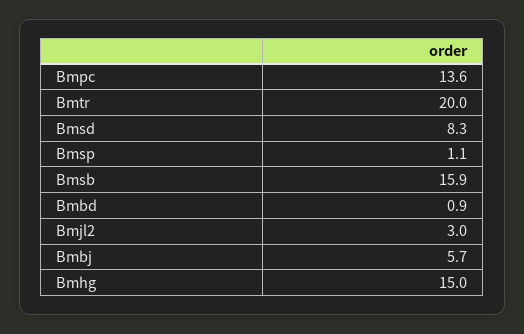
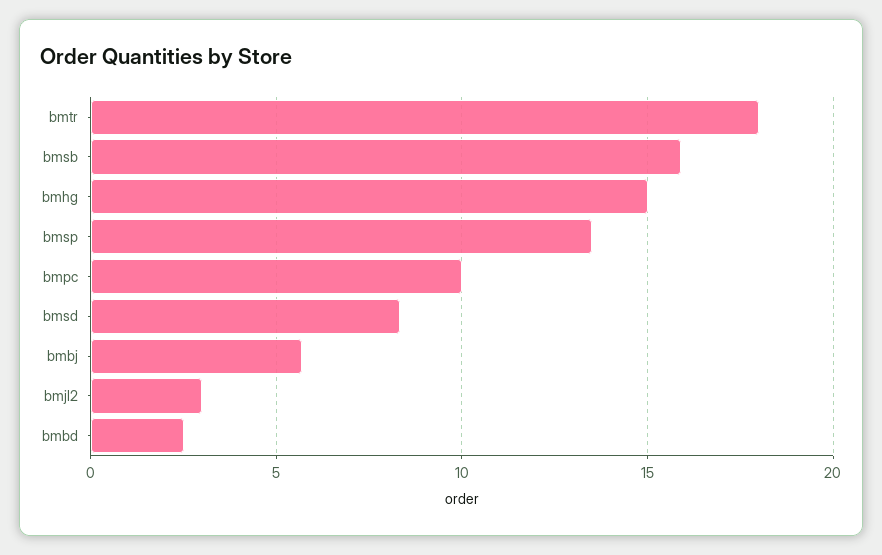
  {
-   "Bmpc": 13.6,
+   "Bmpc": 10,
-   "Bmtr": 20,
+   "Bmtr": 18,
    "Bmsd": 8.3,
-   "Bmsp": 1.1,
+   "Bmsp": 13.5,
    "Bmsb": 15.9,
-   "Bmbd": 0.9,
+   "Bmbd": 2.5,
    "Bmjl2": 3,
    "Bmbj": 5.7,
    "Bmhg": 15
  }

